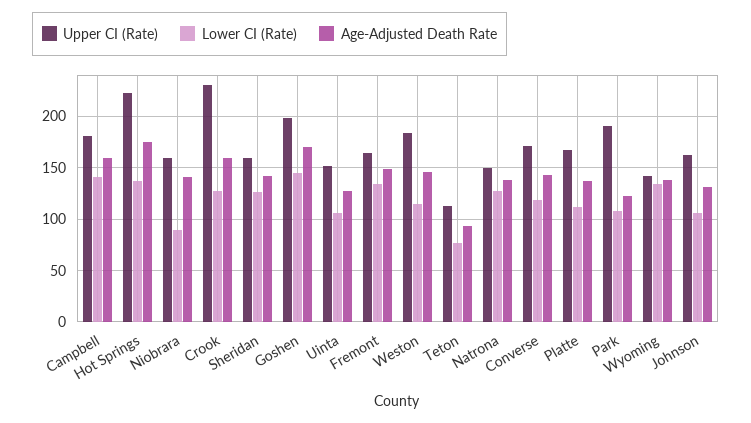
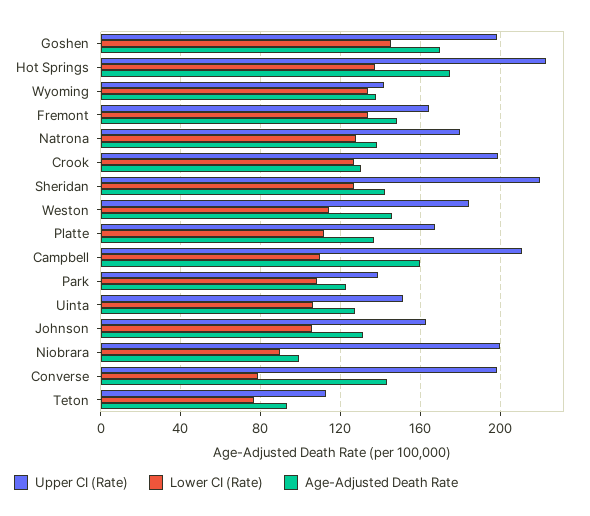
  {
    "Upper CI (Rate)": {
-     "Campbell": 180,
+     "Campbell": 210,
      "Hot Springs": 225,
-     "Niobrara": 160,
+     "Niobrara": 200,
-     "Crook": 230,
+     "Crook": 200,
-     "Sheridan": 160,
+     "Sheridan": 220,
      "Goshen": 200,
      "Uinta": 150,
      "Fremont": 165,
      "Weston": 185,
      "Teton": 115,
-     "Natrona": 150,
+     "Natrona": 180,
-     "Converse": 170,
+     "Converse": 200,
      "Platte": 165,
-     "Park": 190,
+     "Park": 140,
      "Wyoming": 140,
      "Johnson": 165
    },
    "Lower CI (Rate)": {
-     "Campbell": 140,
+     "Campbell": 110,
      "Hot Springs": 140,
      "Niobrara": 90,
      "Crook": 125,
      "Sheridan": 125,
      "Goshen": 145,
      "Uinta": 105,
      "Fremont": 135,
      "Weston": 115,
      "Teton": 75,
      "Natrona": 130,
-     "Converse": 120,
+     "Converse": 80,
      "Platte": 110,
      "Park": 110,
      "Wyoming": 135,
      "Johnson": 105
    },
    "Age-Adjusted Death Rate": {
      "Campbell": 160,
      "Hot Springs": 175,
-     "Niobrara": 140,
+     "Niobrara": 100,
-     "Crook": 160,
+     "Crook": 130,
      "Sheridan": 140,
      "Goshen": 170,
      "Uinta": 130,
      "Fremont": 150,
      "Weston": 145,
      "Teton": 95,
      "Natrona": 140,
      "Converse": 145,
      "Platte": 135,
      "Park": 125,
      "Wyoming": 140,
      "Johnson": 130
    }
  }

